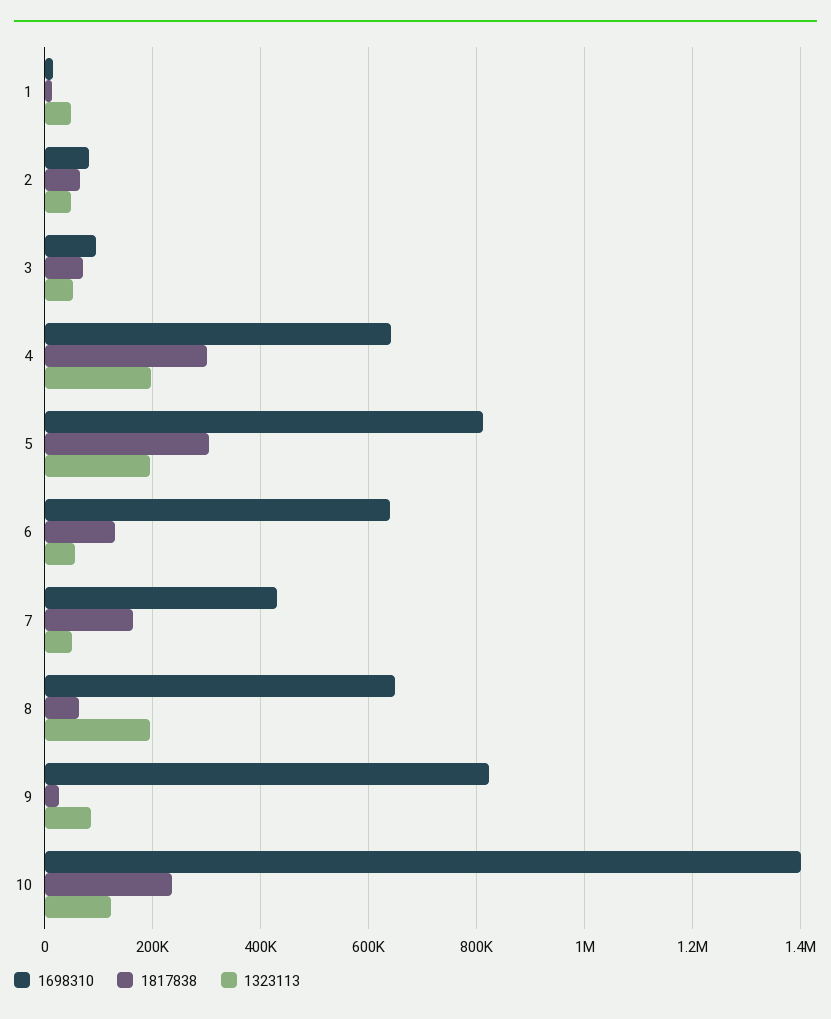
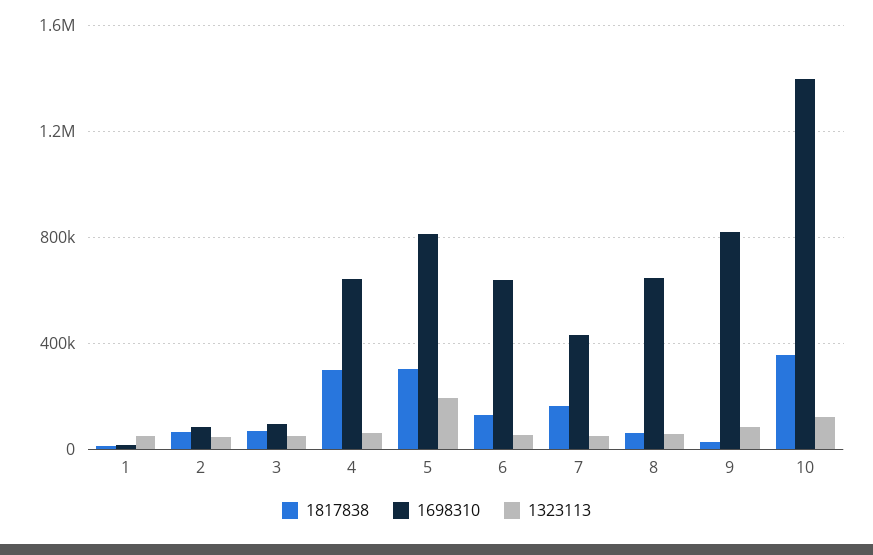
  {
    "1698310": {
      "1": 20000,
      "2": 80000,
      "3": 100000,
      "4": 640000,
      "5": 820000,
      "6": 640000,
      "7": 440000,
      "8": 640000,
      "9": 820000,
      "10": 1400000
    },
    "1817838": {
      "1": 20000,
      "2": 60000,
      "3": 80000,
      "4": 300000,
      "5": 300000,
      "6": 140000,
      "7": 160000,
      "8": 60000,
      "9": 20000,
-     "10": 240000
+     "10": 350000
    },
    "1323113": {
      "1": 40000,
      "2": 40000,
      "3": 60000,
-     "4": 200000,
+     "4": 50000,
      "5": 200000,
      "6": 60000,
      "7": 60000,
-     "8": 200000,
+     "8": 50000,
      "9": 80000,
      "10": 120000
    }
  }

